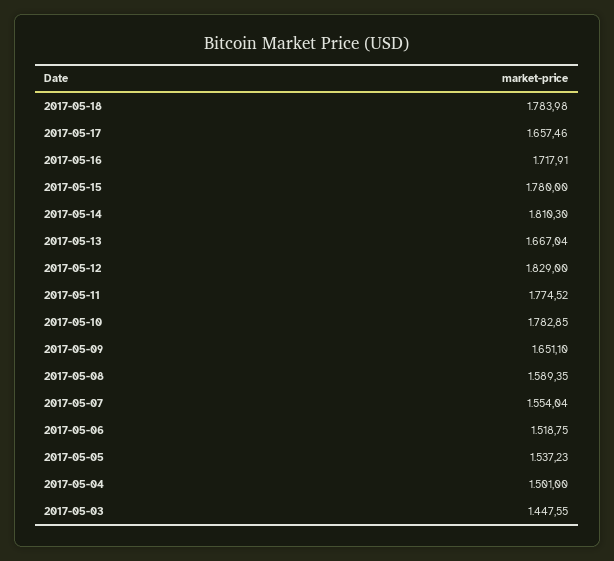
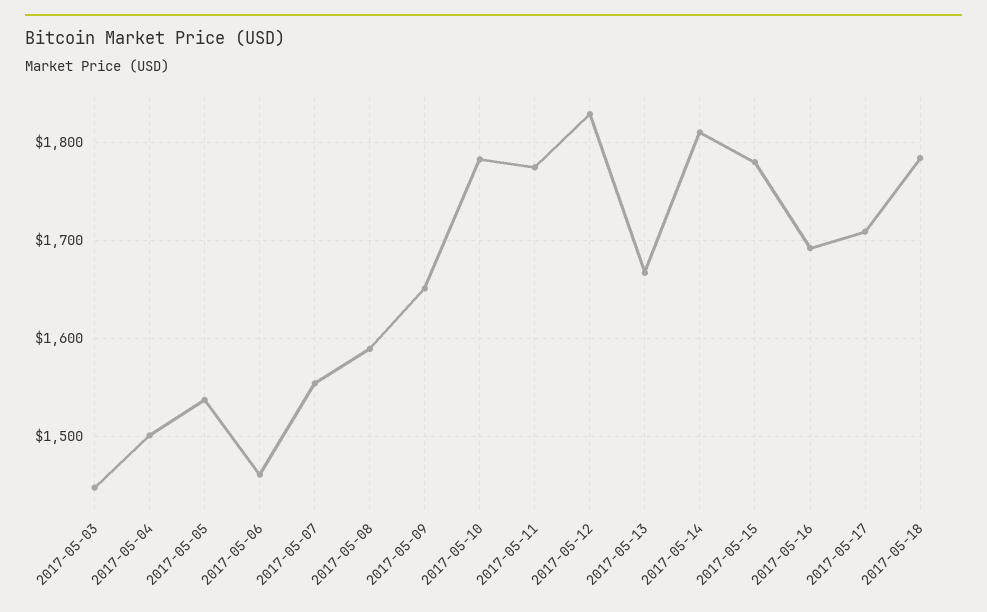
  {
    "2017-05-18": 1783.98,
-   "2017-05-17": 1657.46,
+   "2017-05-17": 1710,
-   "2017-05-16": 1717.91,
+   "2017-05-16": 1690,
    "2017-05-15": 1780,
    "2017-05-14": 1810.3,
    "2017-05-13": 1667.04,
    "2017-05-12": 1829,
    "2017-05-11": 1774.52,
    "2017-05-10": 1782.85,
    "2017-05-09": 1651.1,
    "2017-05-08": 1589.35,
    "2017-05-07": 1554.04,
-   "2017-05-06": 1518.75,
+   "2017-05-06": 1460,
    "2017-05-05": 1537.23,
    "2017-05-04": 1501,
    "2017-05-03": 1447.55
  }

